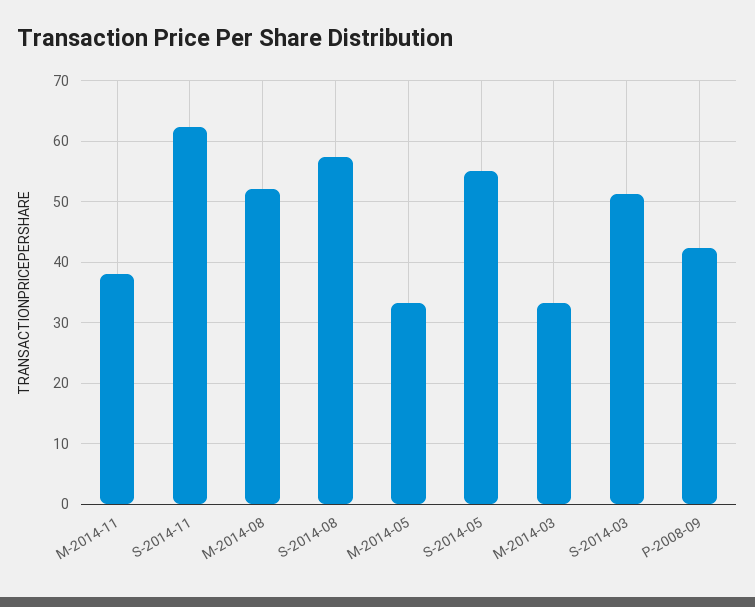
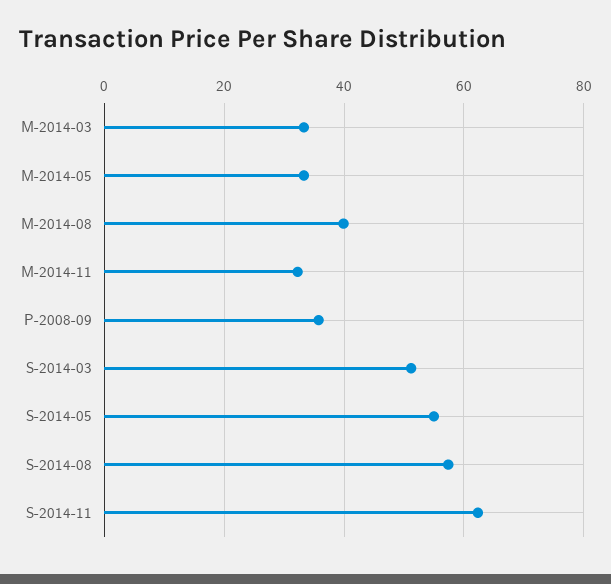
  {
-   "M-2014-11": 38,
+   "M-2014-11": 32,
    "S-2014-11": 62,
-   "M-2014-08": 52,
+   "M-2014-08": 40,
    "S-2014-08": 57,
    "M-2014-05": 33,
    "S-2014-05": 55,
    "M-2014-03": 33,
    "S-2014-03": 51,
-   "P-2008-09": 42
+   "P-2008-09": 36
  }

